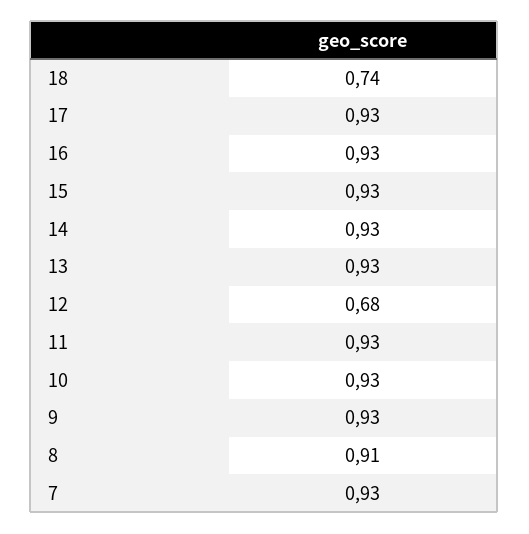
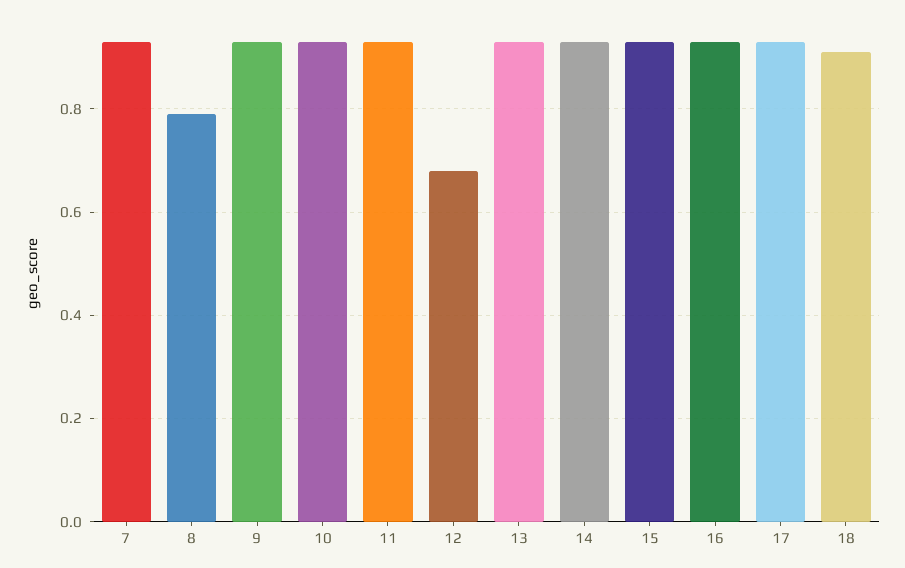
  {
-   "18": 0.74,
+   "18": 0.9,
    "17": 0.93,
    "16": 0.93,
    "15": 0.93,
    "14": 0.93,
    "13": 0.93,
    "12": 0.68,
    "11": 0.93,
    "10": 0.93,
    "9": 0.93,
-   "8": 0.91,
+   "8": 0.8,
    "7": 0.93
  }

